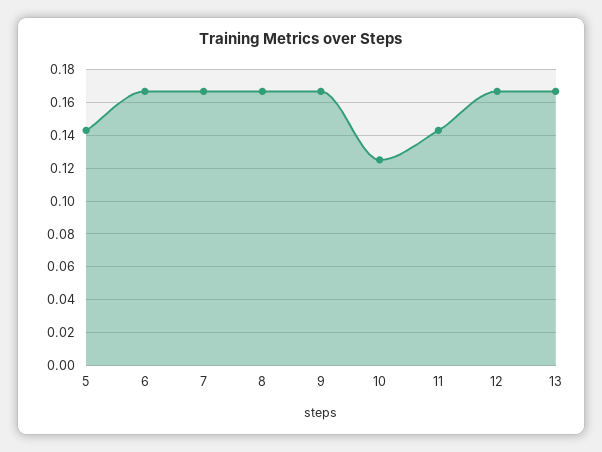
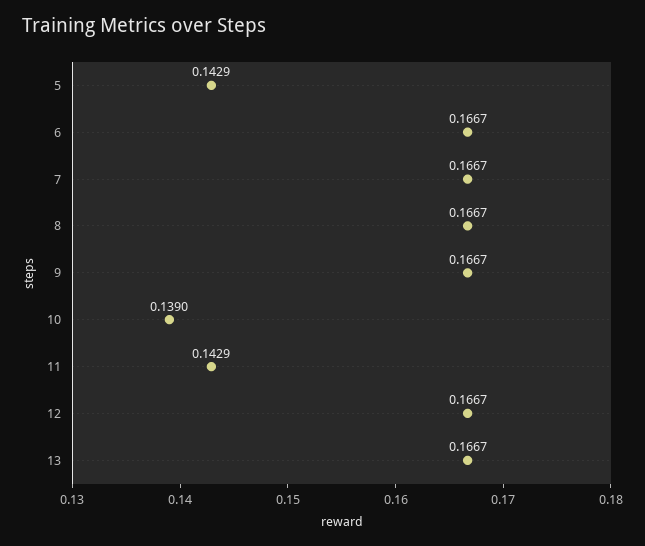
  {
    "5": 0.1429,
    "6": 0.1667,
    "7": 0.1667,
    "8": 0.1667,
    "9": 0.1667,
-   "10": 0.125,
+   "10": 0.139,
    "11": 0.1429,
    "12": 0.1667,
    "13": 0.1667
  }

